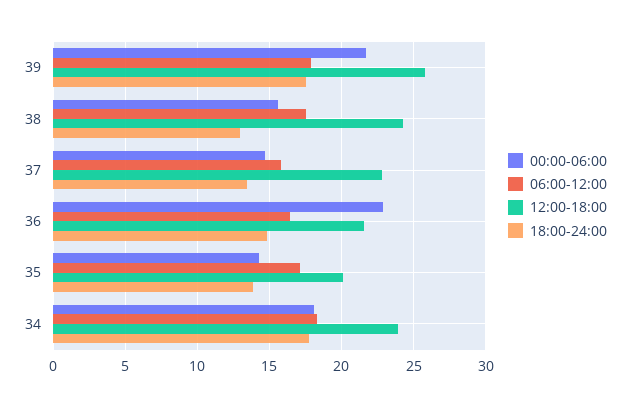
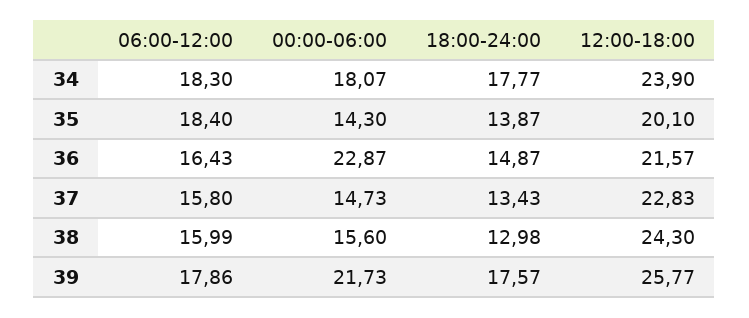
  {
    "00:00-06:00": {
      "39": 21.73,
      "38": 15.6,
      "37": 14.73,
      "36": 22.87,
      "35": 14.3,
      "34": 18.07
    },
    "06:00-12:00": {
      "39": 17.86,
-     "38": 17.5,
+     "38": 15.99,
      "37": 15.8,
      "36": 16.43,
-     "35": 17,
+     "35": 18.4,
      "34": 18.3
    },
    "12:00-18:00": {
      "39": 25.77,
      "38": 24.3,
      "37": 22.83,
      "36": 21.57,
      "35": 20.1,
      "34": 23.9
    },
    "18:00-24:00": {
      "39": 17.57,
      "38": 12.98,
      "37": 13.43,
      "36": 14.87,
      "35": 13.87,
      "34": 17.77
    }
  }

